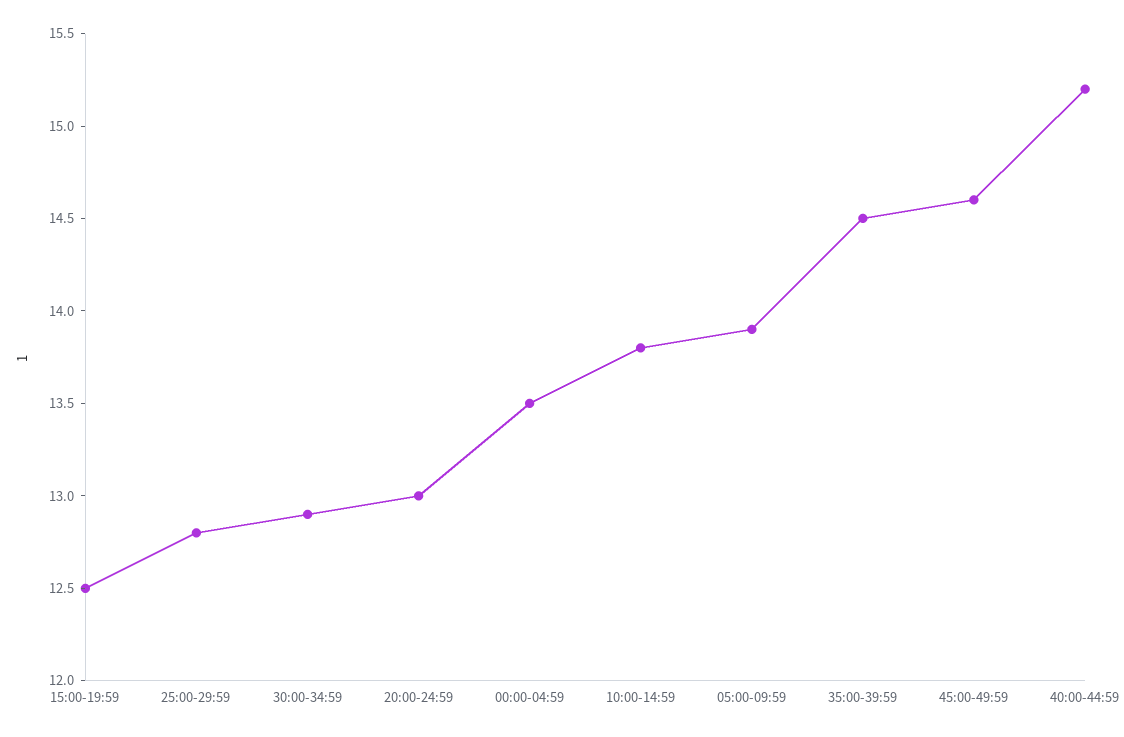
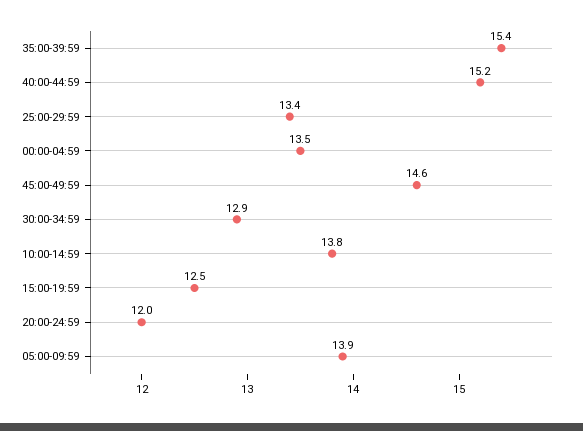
  {
    "15:00-19:59": 12.5,
-   "25:00-29:59": 12.8,
+   "25:00-29:59": 13.4,
    "30:00-34:59": 12.9,
-   "20:00-24:59": 13,
+   "20:00-24:59": 12,
    "00:00-04:59": 13.5,
    "10:00-14:59": 13.8,
    "05:00-09:59": 13.9,
-   "35:00-39:59": 14.5,
+   "35:00-39:59": 15.4,
    "45:00-49:59": 14.6,
    "40:00-44:59": 15.2
  }

